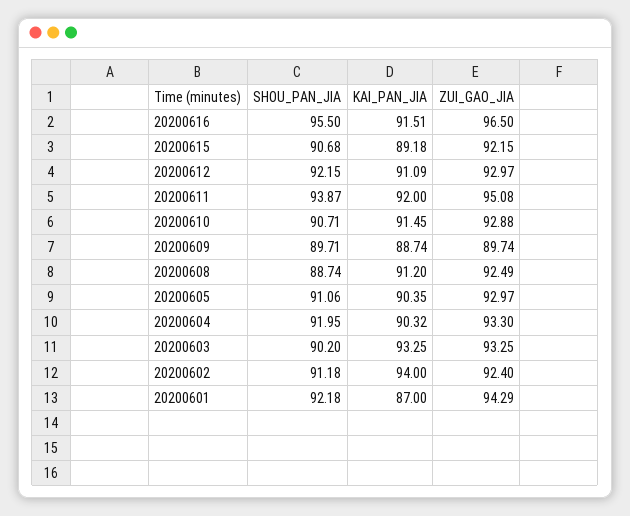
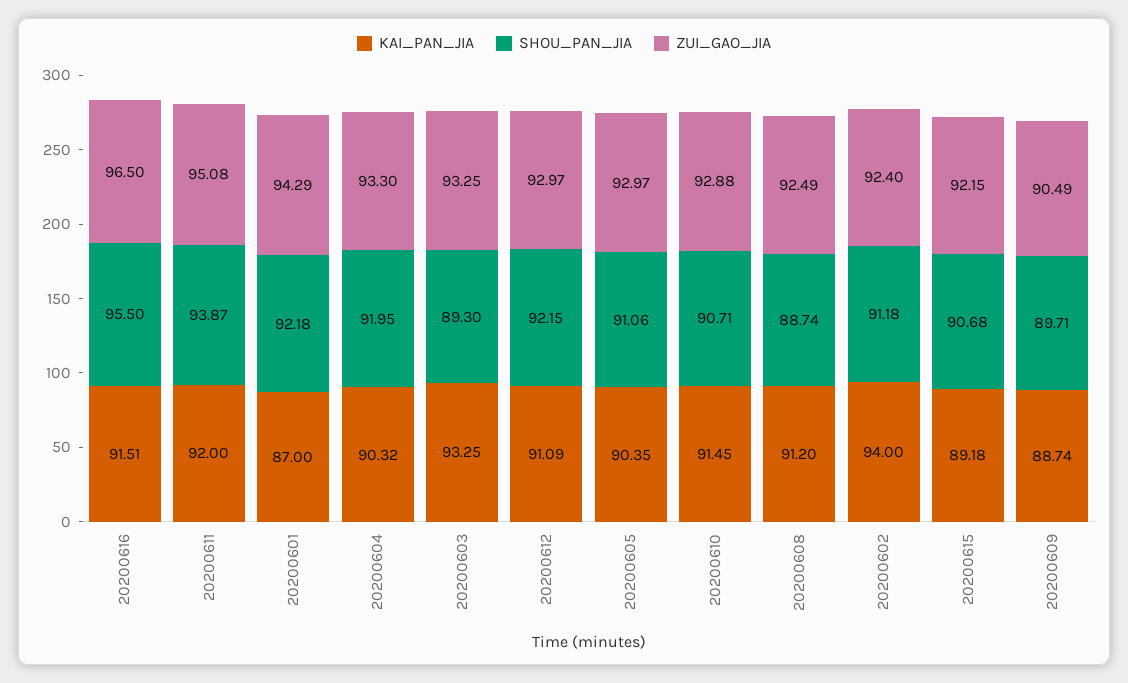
  {
    "SHOU_PAN_JIA": {
      "20200616": 95.5,
      "20200615": 90.68,
      "20200612": 92.15,
      "20200611": 93.87,
      "20200610": 90.71,
      "20200609": 89.71,
      "20200608": 88.74,
      "20200605": 91.06,
      "20200604": 91.95,
-     "20200603": 90.2,
+     "20200603": 89.3,
      "20200602": 91.18,
      "20200601": 92.18
    },
    "KAI_PAN_JIA": {
      "20200616": 91.51,
      "20200615": 89.18,
      "20200612": 91.09,
      "20200611": 92,
      "20200610": 91.45,
      "20200609": 88.74,
      "20200608": 91.2,
      "20200605": 90.35,
      "20200604": 90.32,
      "20200603": 93.25,
      "20200602": 94,
      "20200601": 87
    },
    "ZUI_GAO_JIA": {
      "20200616": 96.5,
      "20200615": 92.15,
      "20200612": 92.97,
      "20200611": 95.08,
      "20200610": 92.88,
-     "20200609": 89.74,
+     "20200609": 90.49,
      "20200608": 92.49,
      "20200605": 92.97,
      "20200604": 93.3,
      "20200603": 93.25,
      "20200602": 92.4,
      "20200601": 94.29
    }
  }

